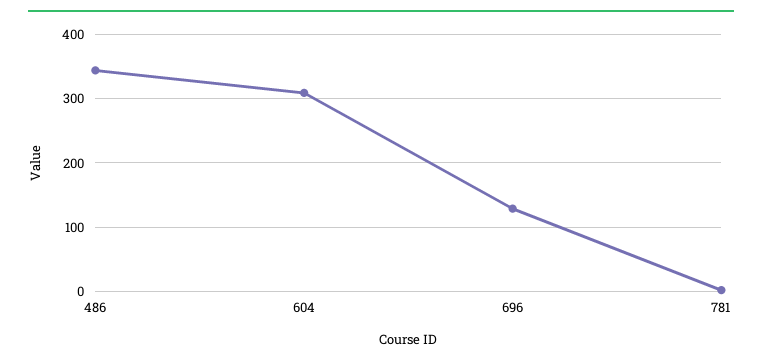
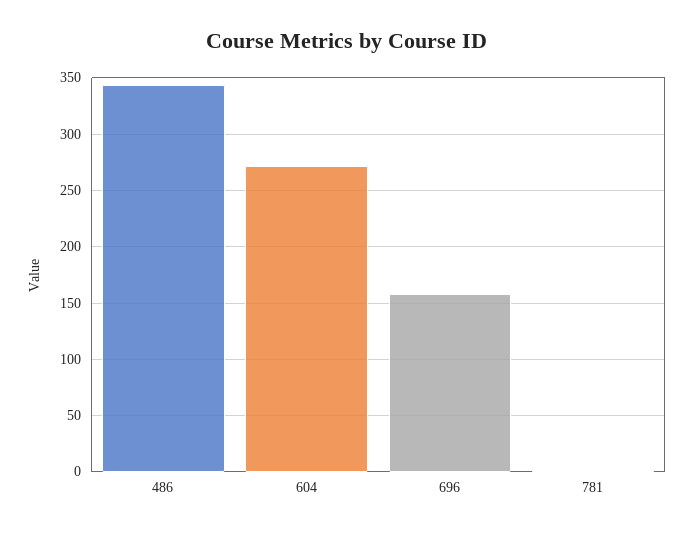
  {
    "486": 340,
-   "604": 310,
+   "604": 270,
-   "696": 130,
+   "696": 160,
    "781": 0
  }

